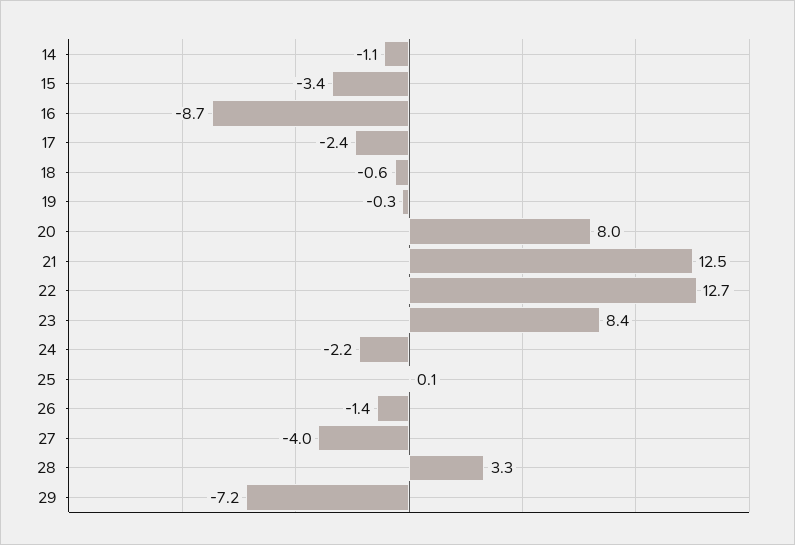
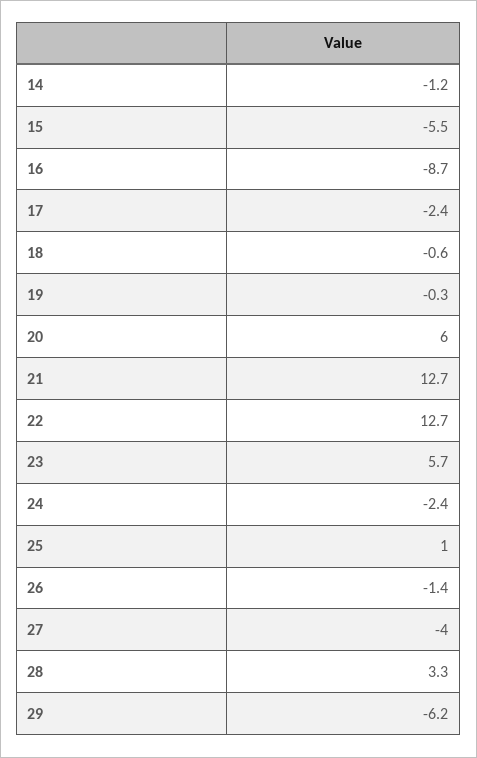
  {
-   "14": -1.1,
+   "14": -1.2,
-   "15": -3.4,
+   "15": -5.5,
    "16": -8.7,
    "17": -2.4,
    "18": -0.6,
    "19": -0.3,
-   "20": 8,
+   "20": 6,
-   "21": 12.5,
+   "21": 12.7,
    "22": 12.7,
-   "23": 8.4,
+   "23": 5.7,
-   "24": -2.2,
+   "24": -2.4,
-   "25": 0.1,
+   "25": 1,
    "26": -1.4,
    "27": -4,
    "28": 3.3,
-   "29": -7.2
+   "29": -6.2
  }

